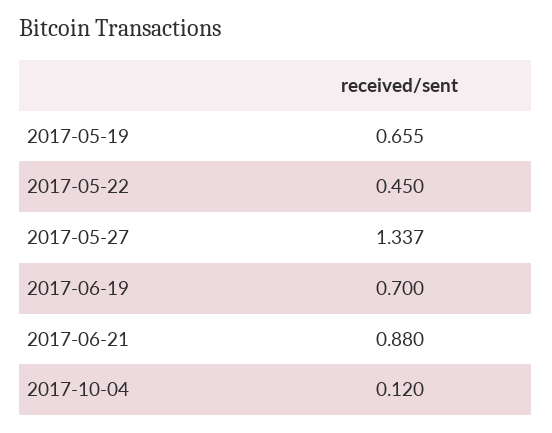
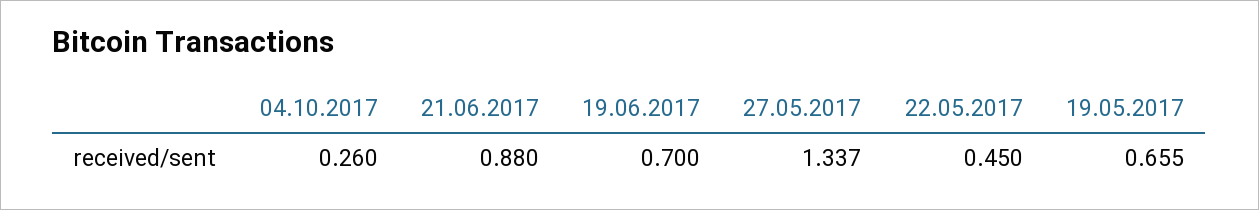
  {
    "2017-05-19": 0.655,
    "2017-05-22": 0.45,
    "2017-05-27": 1.337,
    "2017-06-19": 0.7,
    "2017-06-21": 0.88,
-   "2017-10-04": 0.12
+   "2017-10-04": 0.26
  }

